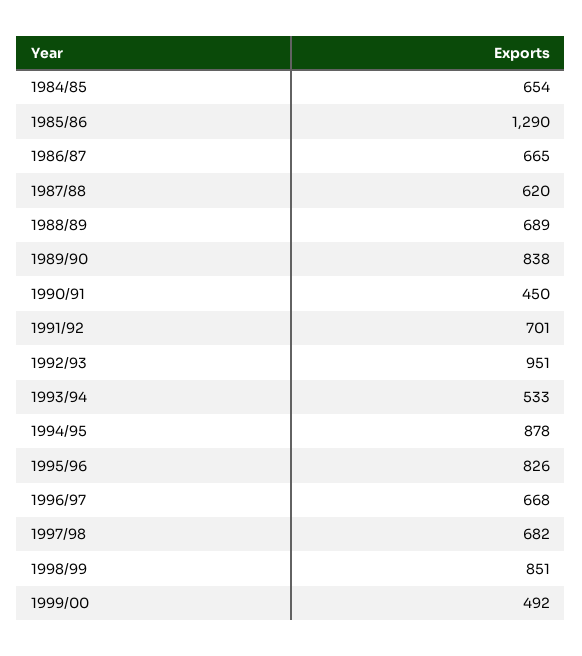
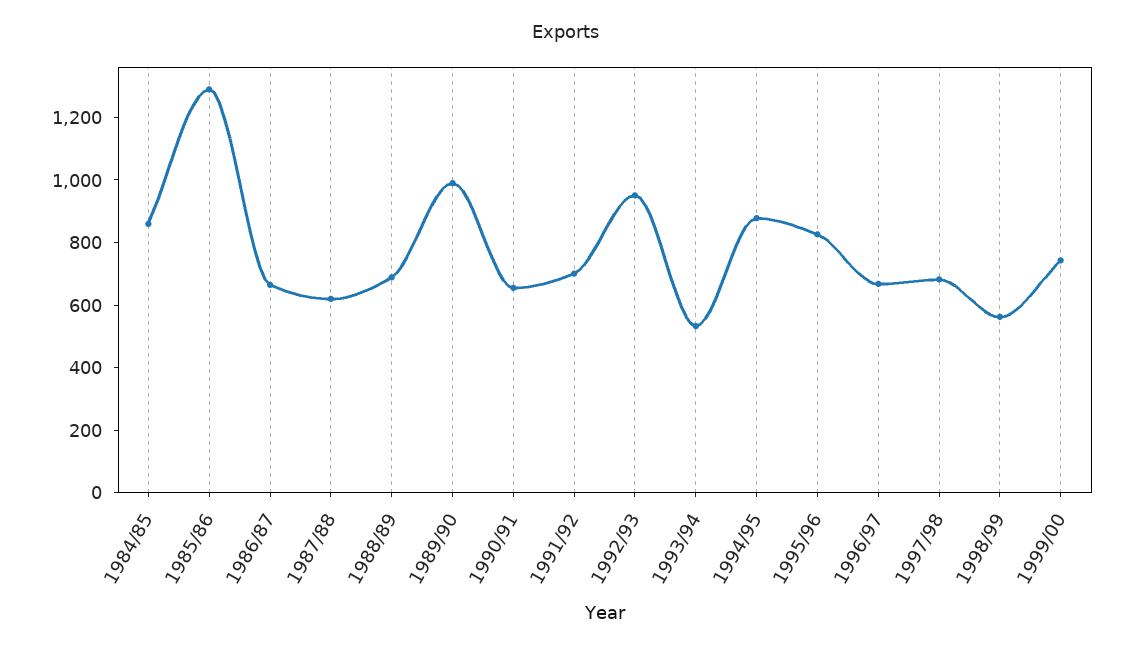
  {
-   "1984/85": 654,
+   "1984/85": 850,
    "1985/86": 1290,
    "1986/87": 665,
    "1987/88": 620,
    "1988/89": 689,
-   "1989/90": 838,
+   "1989/90": 1000,
-   "1990/91": 450,
+   "1990/91": 650,
    "1991/92": 701,
    "1992/93": 951,
    "1993/94": 533,
    "1994/95": 878,
    "1995/96": 826,
    "1996/97": 668,
    "1997/98": 682,
-   "1998/99": 851,
+   "1998/99": 550,
-   "1999/00": 492
+   "1999/00": 750
  }

